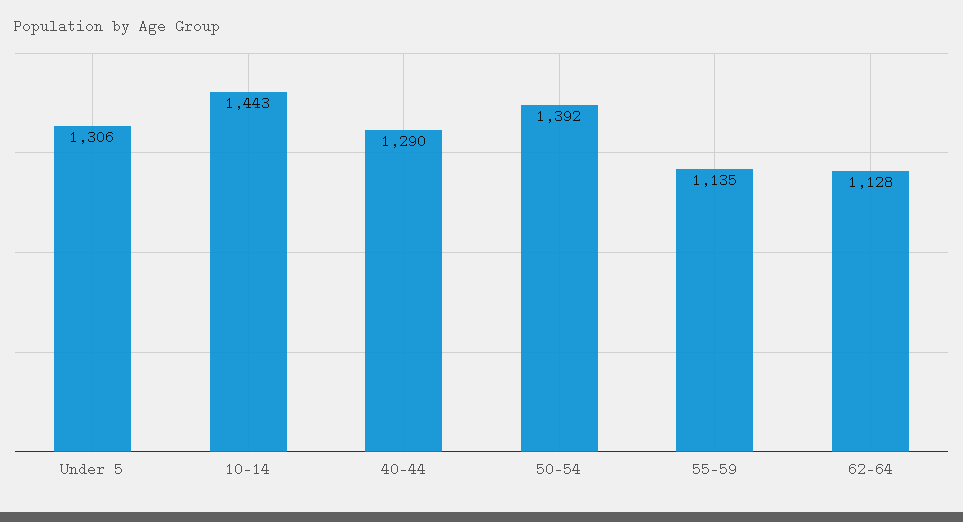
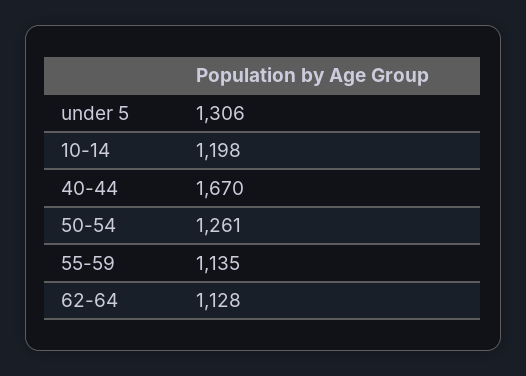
  {
    "Under 5": 1306,
-   "10-14": 1443,
+   "10-14": 1198,
-   "40-44": 1290,
+   "40-44": 1670,
-   "50-54": 1392,
+   "50-54": 1261,
    "55-59": 1135,
    "62-64": 1128
  }

